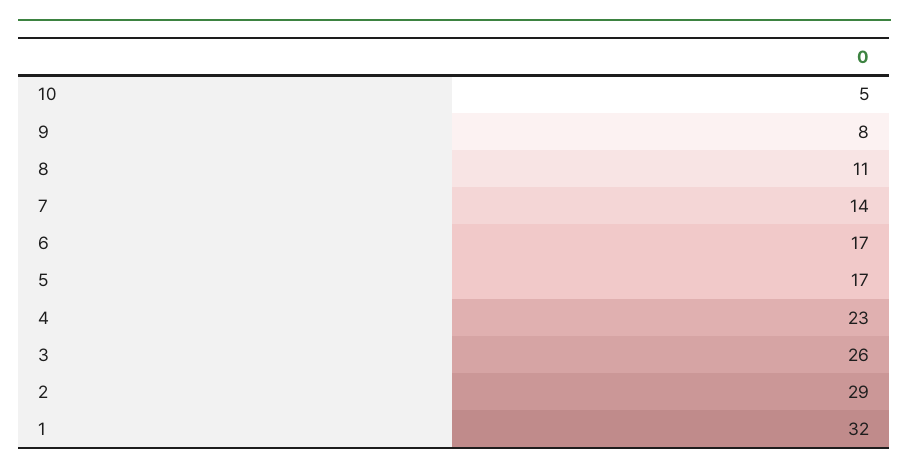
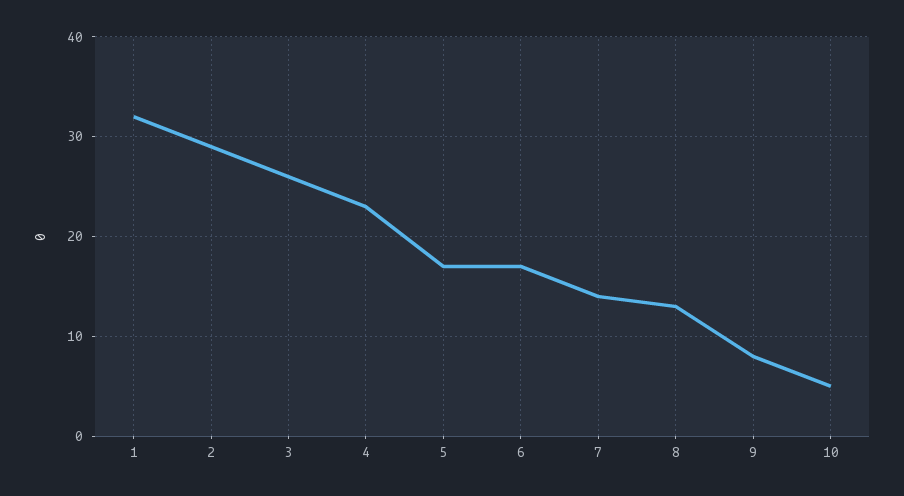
  {
    "10": 5,
    "9": 8,
-   "8": 11,
+   "8": 13,
    "7": 14,
    "6": 17,
    "5": 17,
    "4": 23,
    "3": 26,
    "2": 29,
    "1": 32
  }

